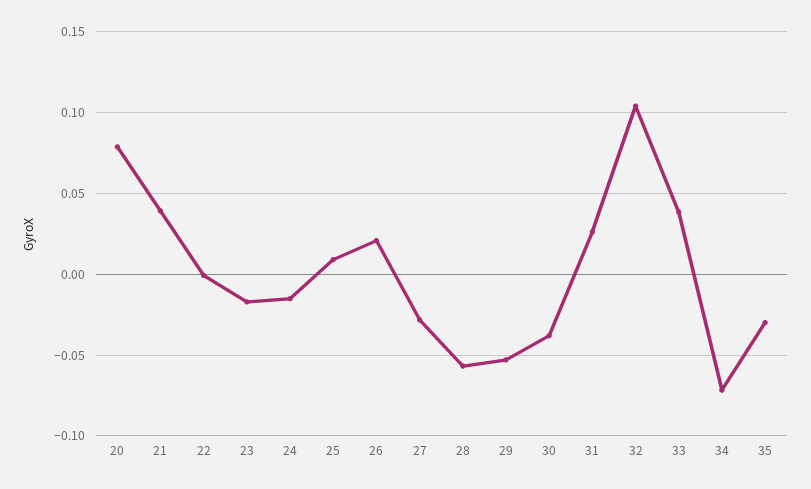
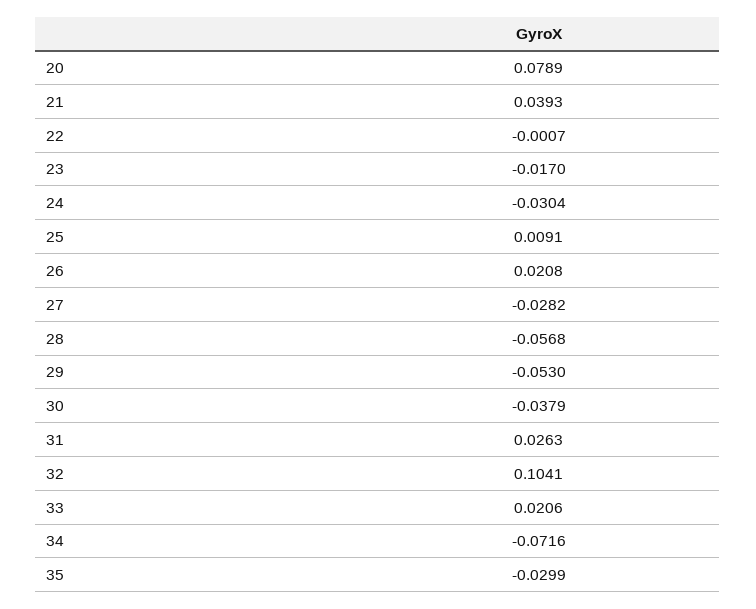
  {
    "20": 0.0789,
    "21": 0.0393,
    "22": -0.0007,
    "23": -0.017,
-   "24": -0.015,
+   "24": -0.0304,
    "25": 0.0091,
    "26": 0.0208,
    "27": -0.0282,
    "28": -0.0568,
    "29": -0.053,
    "30": -0.0379,
    "31": 0.0263,
    "32": 0.1041,
-   "33": 0.04,
+   "33": 0.0206,
    "34": -0.0716,
    "35": -0.0299
  }

